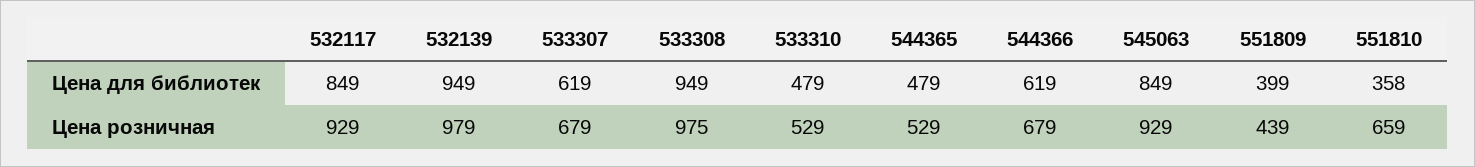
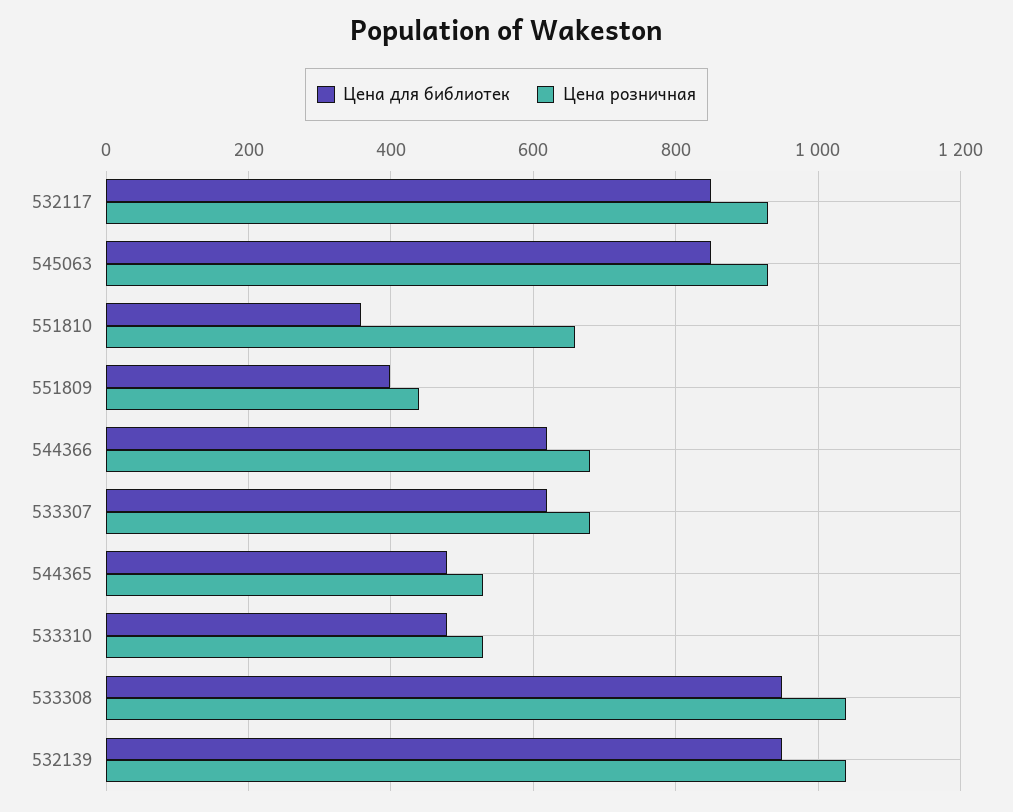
  {
    "Цена для библиотек": {
      "532117": 849,
      "532139": 949,
      "533307": 619,
      "533308": 949,
      "533310": 479,
      "544365": 479,
      "544366": 619,
      "545063": 849,
      "551809": 399,
      "551810": 358
    },
    "Цена розничная": {
      "532117": 929,
-     "532139": 979,
+     "532139": 1040,
      "533307": 679,
-     "533308": 975,
+     "533308": 1040,
      "533310": 529,
      "544365": 529,
      "544366": 679,
      "545063": 929,
      "551809": 439,
      "551810": 659
    }
  }

